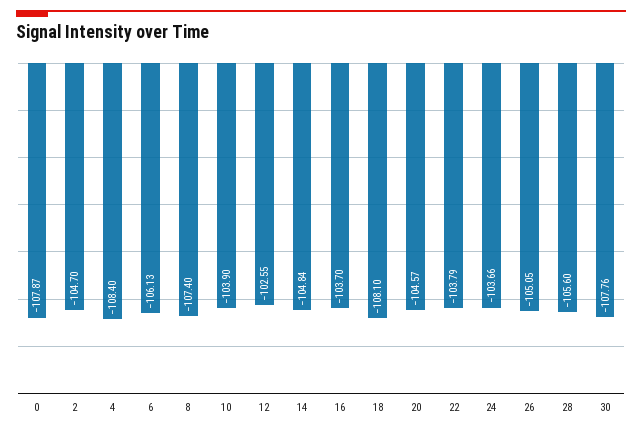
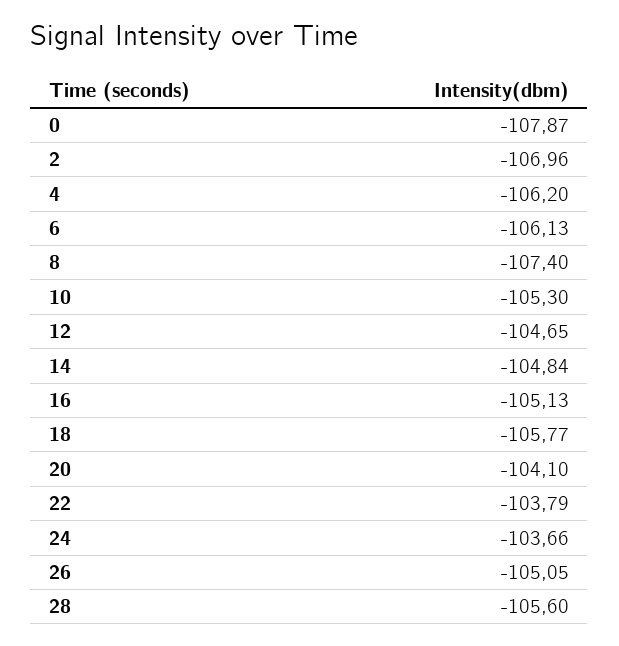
  {
    "0": -107.87,
-   "2": -104.7,
+   "2": -106.96,
-   "4": -108.4,
+   "4": -106.2,
    "6": -106.13,
    "8": -107.4,
-   "10": -103.9,
+   "10": -105.3,
-   "12": -102.55,
+   "12": -104.65,
    "14": -104.84,
-   "16": -103.7,
+   "16": -105.13,
-   "18": -108.1,
+   "18": -105.77,
-   "20": -104.57,
+   "20": -104.1,
    "22": -103.79,
    "24": -103.66,
    "26": -105.05,
-   "28": -105.6,
+   "28": -105.6
-   "30": -107.76
  }

